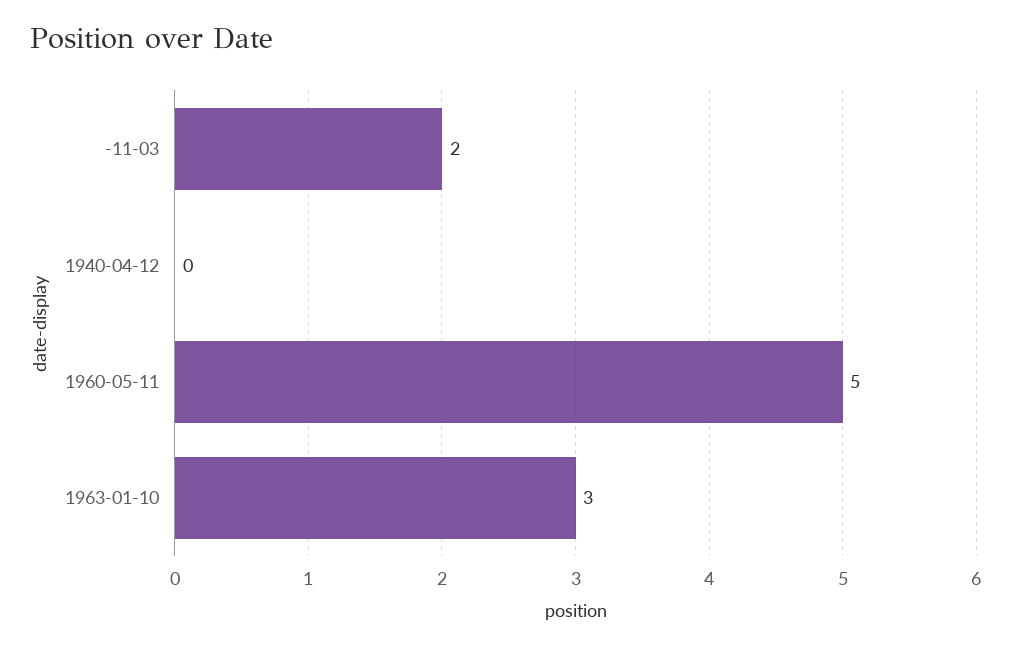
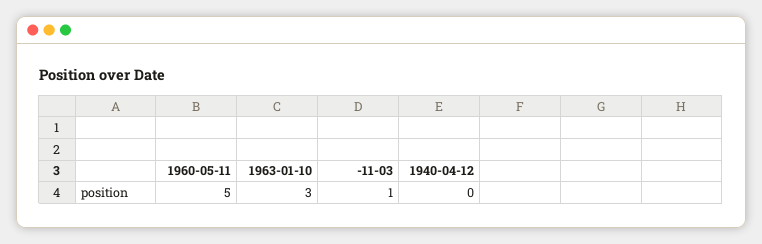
  {
-   "-11-03": 2,
+   "-11-03": 1,
    "1940-04-12": 0,
    "1960-05-11": 5,
    "1963-01-10": 3
  }

